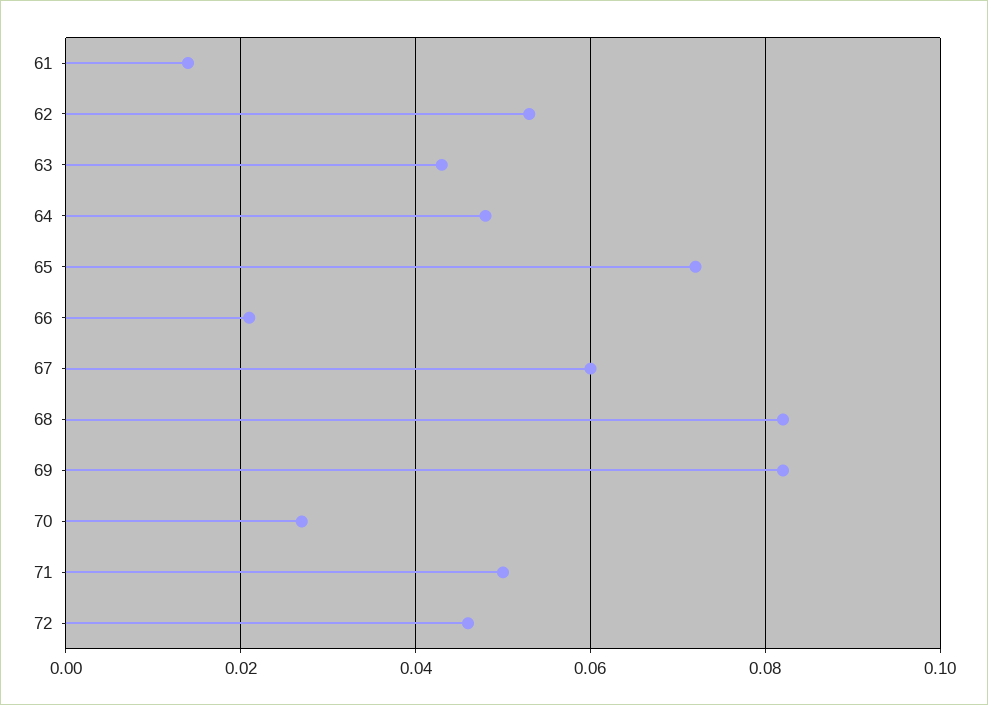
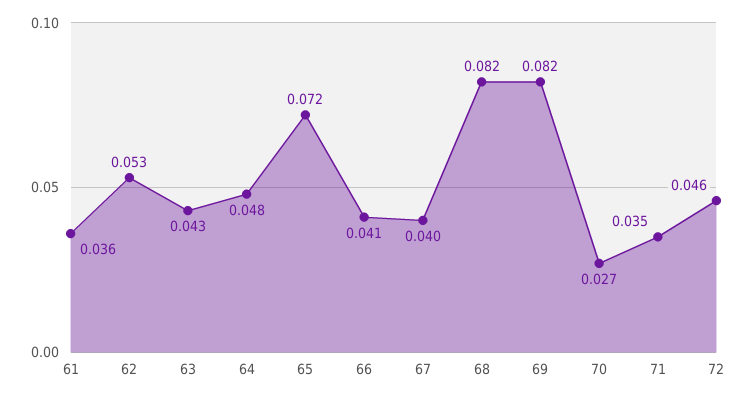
  {
-   "61": 0.015,
+   "61": 0.036,
    "62": 0.053,
    "63": 0.043,
    "64": 0.048,
    "65": 0.072,
-   "66": 0.02,
+   "66": 0.041,
-   "67": 0.06,
+   "67": 0.04,
    "68": 0.082,
    "69": 0.082,
    "70": 0.027,
-   "71": 0.05,
+   "71": 0.035,
    "72": 0.046
  }

